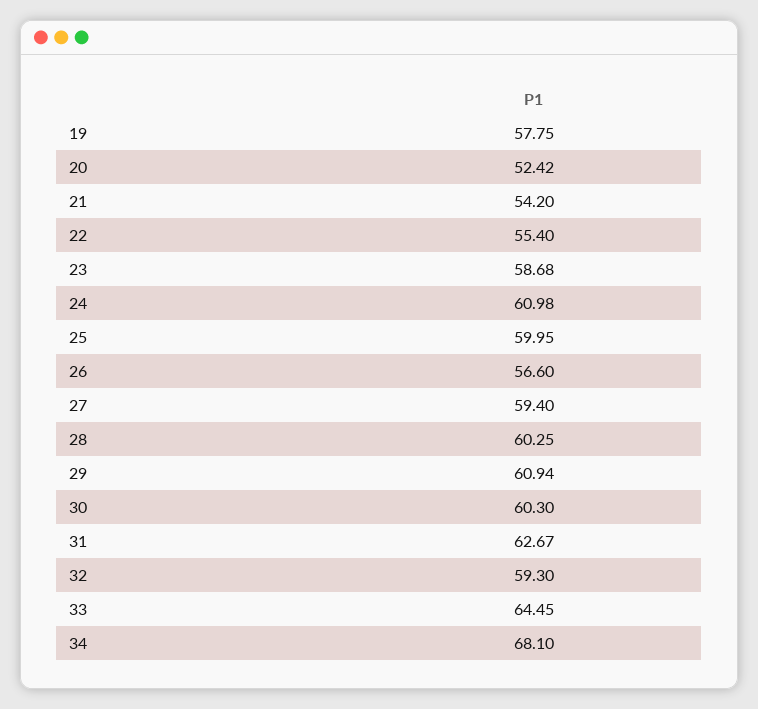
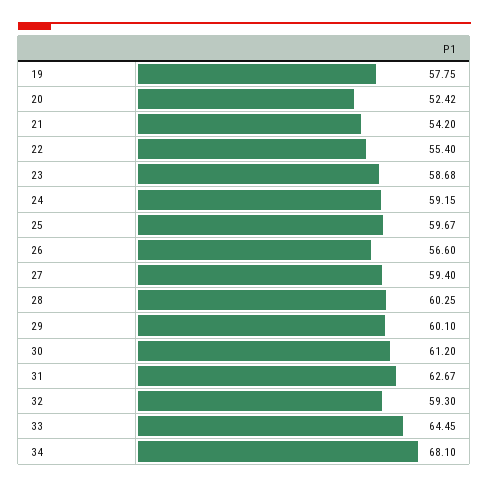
  {
    "19": 57.75,
    "20": 52.42,
    "21": 54.2,
    "22": 55.4,
    "23": 58.68,
-   "24": 60.98,
+   "24": 59.15,
-   "25": 59.95,
+   "25": 59.67,
    "26": 56.6,
    "27": 59.4,
    "28": 60.25,
-   "29": 60.94,
+   "29": 60.1,
-   "30": 60.3,
+   "30": 61.2,
    "31": 62.67,
    "32": 59.3,
    "33": 64.45,
    "34": 68.1
  }

